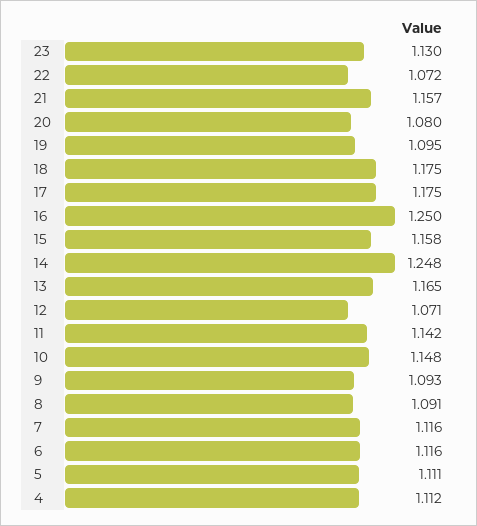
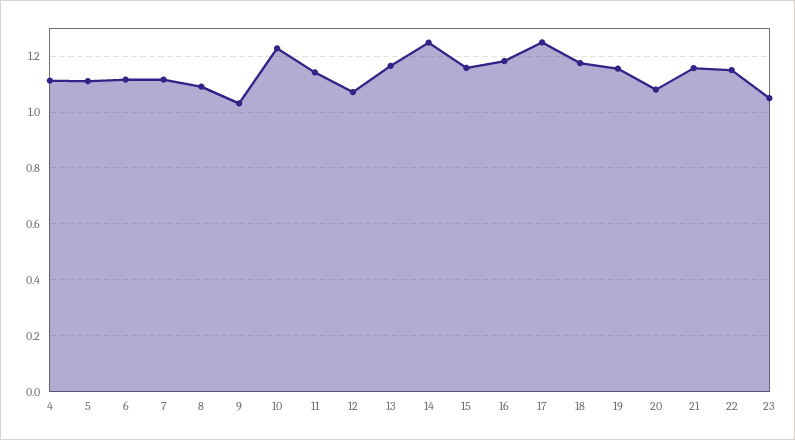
  {
-   "23": 1.13,
+   "23": 1.05,
-   "22": 1.072,
+   "22": 1.15,
    "21": 1.157,
    "20": 1.08,
-   "19": 1.095,
+   "19": 1.15,
    "18": 1.175,
-   "17": 1.175,
+   "17": 1.25,
-   "16": 1.25,
+   "16": 1.175,
    "15": 1.158,
    "14": 1.248,
    "13": 1.165,
    "12": 1.071,
    "11": 1.142,
-   "10": 1.148,
+   "10": 1.225,
-   "9": 1.093,
+   "9": 1.025,
    "8": 1.091,
    "7": 1.116,
    "6": 1.116,
    "5": 1.111,
    "4": 1.112
  }

